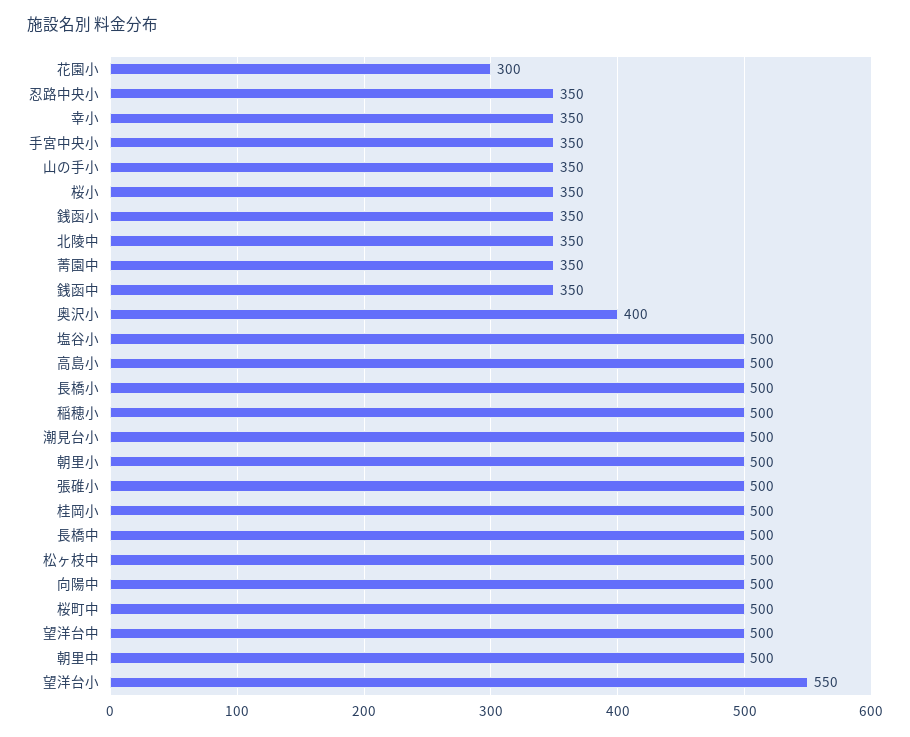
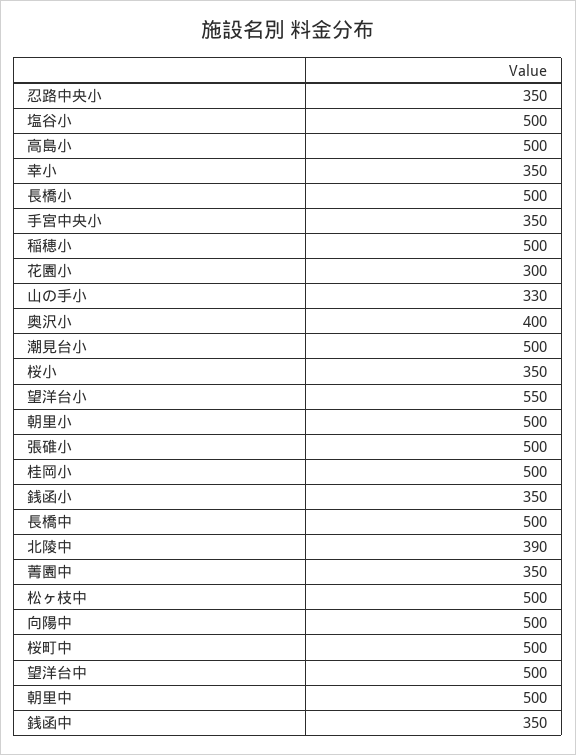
  {
    "花園小": 300,
    "忍路中央小": 350,
    "幸小": 350,
    "手宮中央小": 350,
-   "山の手小": 350,
+   "山の手小": 330,
    "桜小": 350,
    "銭函小": 350,
-   "北陵中": 350,
+   "北陵中": 390,
    "菁園中": 350,
    "銭函中": 350,
    "奥沢小": 400,
    "塩谷小": 500,
    "高島小": 500,
    "長橋小": 500,
    "稲穂小": 500,
    "潮見台小": 500,
    "朝里小": 500,
    "張碓小": 500,
    "桂岡小": 500,
    "長橋中": 500,
    "松ヶ枝中": 500,
    "向陽中": 500,
    "桜町中": 500,
    "望洋台中": 500,
    "朝里中": 500,
    "望洋台小": 550
  }

